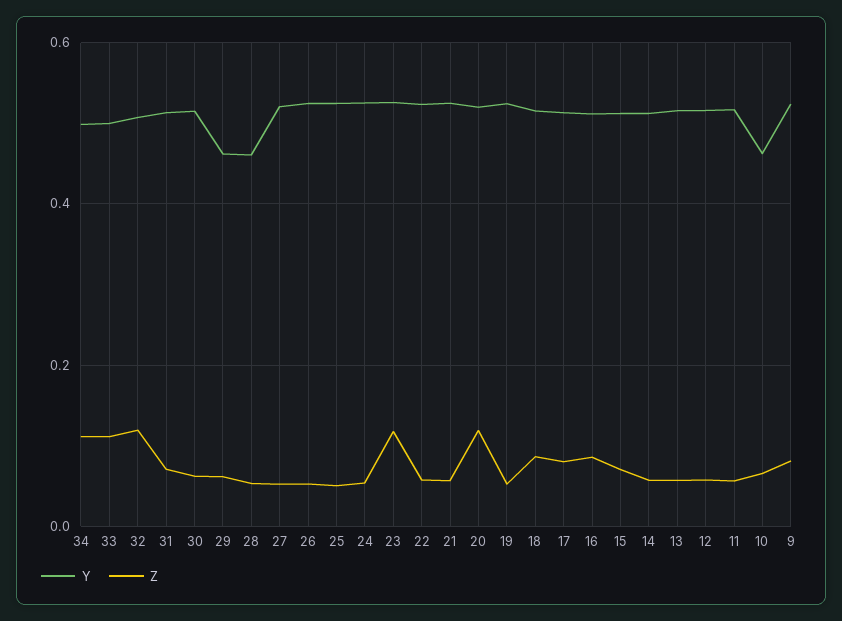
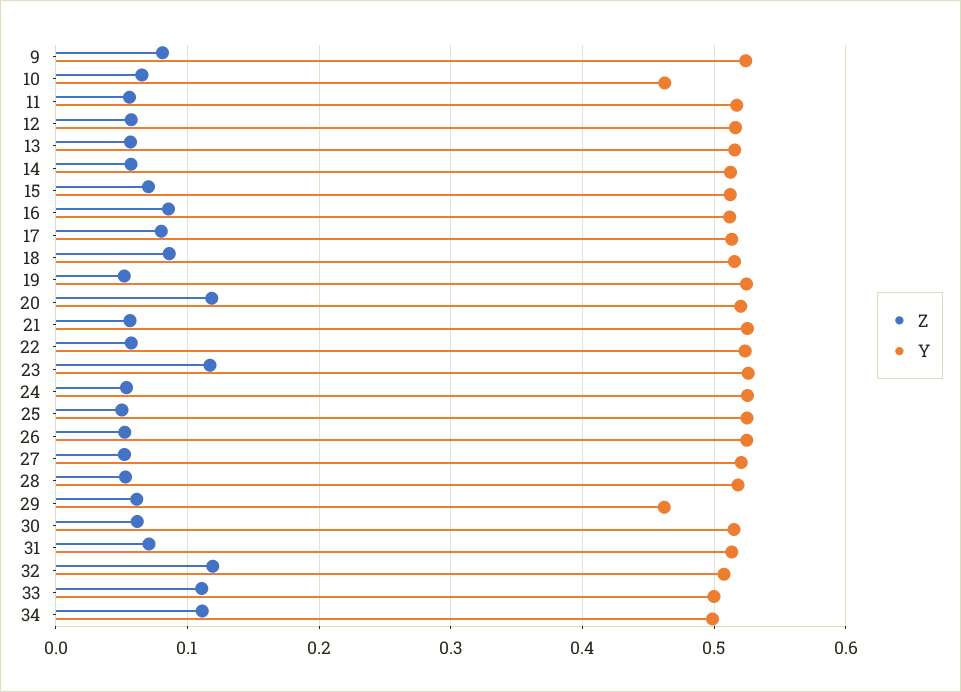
  {
    "Y": {
      "34": 0.5,
      "33": 0.5,
      "32": 0.51,
      "31": 0.51,
      "30": 0.52,
      "29": 0.46,
-     "28": 0.46,
+     "28": 0.52,
      "27": 0.52,
      "26": 0.52,
      "25": 0.52,
      "24": 0.53,
      "23": 0.53,
      "22": 0.52,
      "21": 0.53,
      "20": 0.52,
      "19": 0.52,
      "18": 0.52,
      "17": 0.51,
      "16": 0.51,
      "15": 0.51,
      "14": 0.51,
      "13": 0.52,
      "12": 0.52,
      "11": 0.52,
      "10": 0.46,
      "9": 0.52
    },
    "Z": {
      "34": 0.11,
      "33": 0.11,
      "32": 0.12,
      "31": 0.07,
      "30": 0.06,
      "29": 0.06,
      "28": 0.05,
      "27": 0.05,
      "26": 0.05,
      "25": 0.05,
      "24": 0.05,
      "23": 0.12,
      "22": 0.06,
      "21": 0.06,
      "20": 0.12,
      "19": 0.05,
      "18": 0.09,
      "17": 0.08,
      "16": 0.09,
      "15": 0.07,
      "14": 0.06,
      "13": 0.06,
      "12": 0.06,
      "11": 0.06,
      "10": 0.07,
      "9": 0.08
    }
  }

